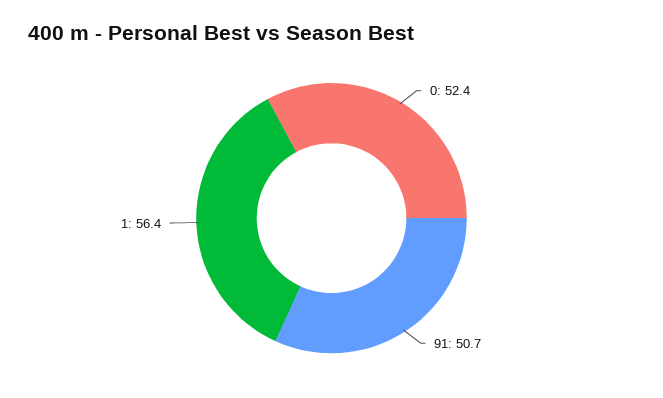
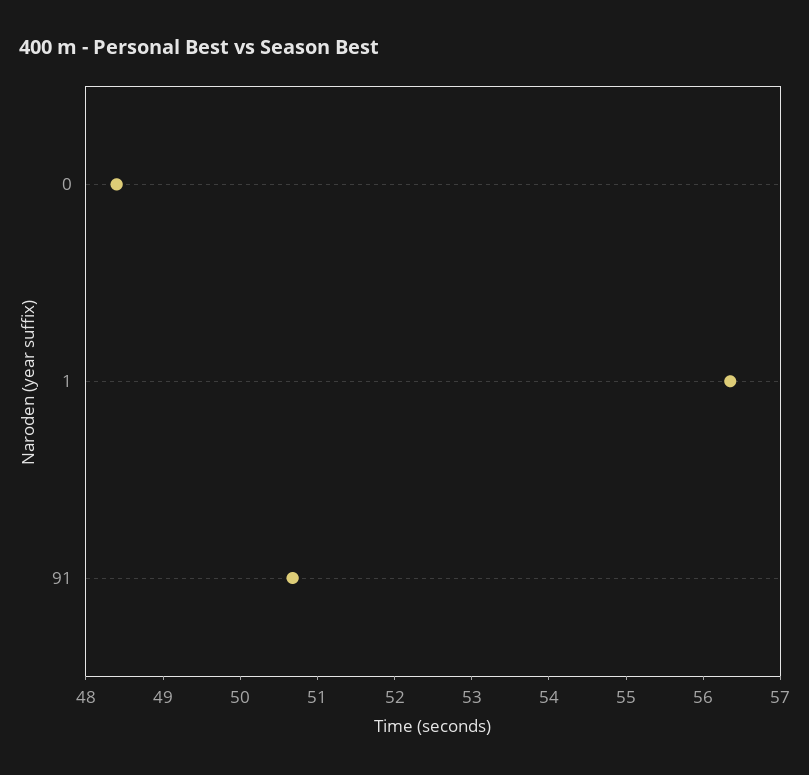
  {
-   "0": 52.4,
+   "0": 48.4,
    "91": 50.7,
    "1": 56.4
  }

